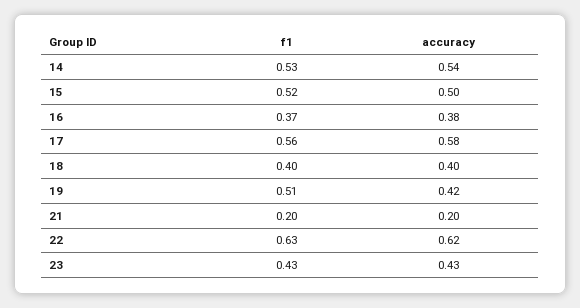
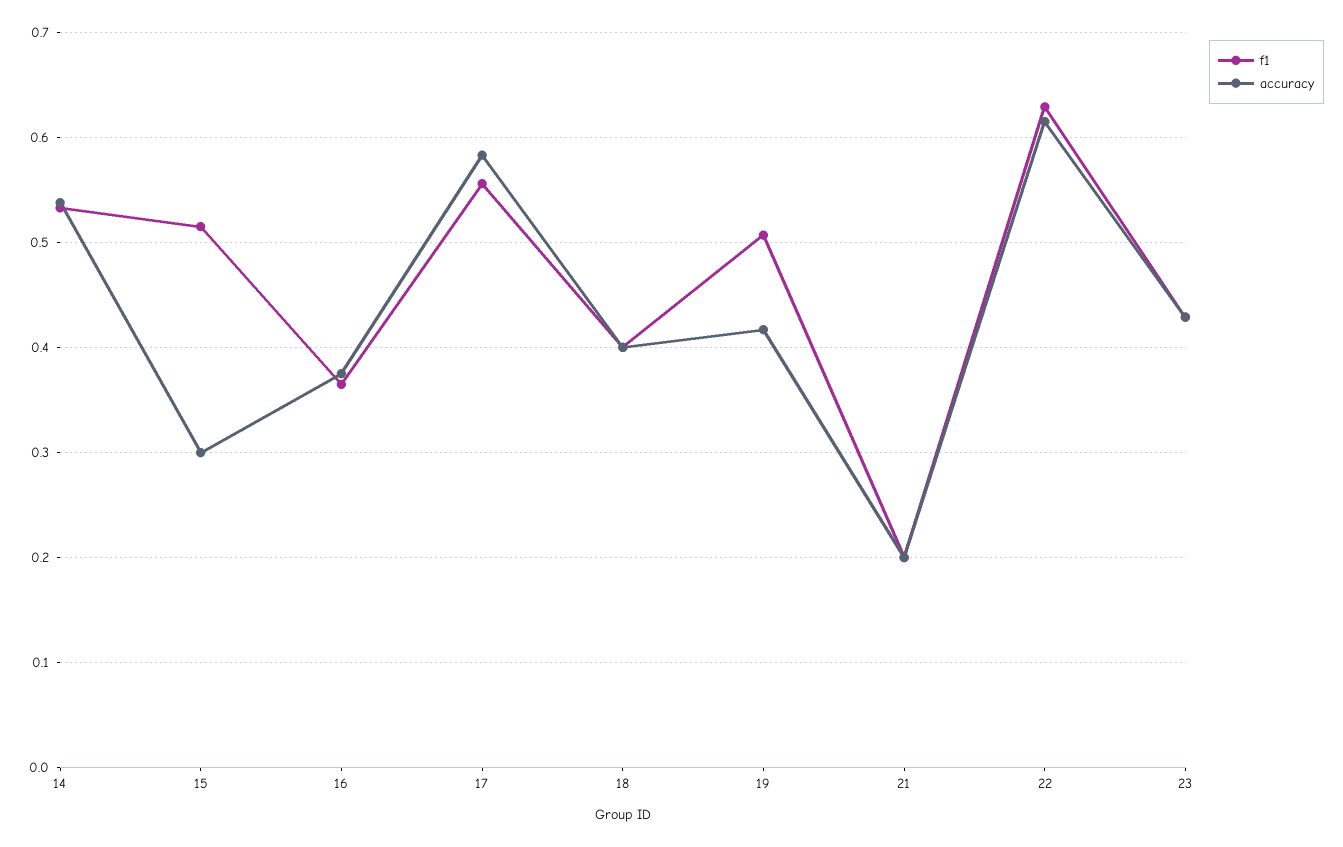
  {
    "f1": {
      "14": 0.53,
      "15": 0.52,
      "16": 0.37,
      "17": 0.56,
      "18": 0.4,
      "19": 0.51,
      "21": 0.2,
      "22": 0.63,
      "23": 0.43
    },
    "accuracy": {
      "14": 0.54,
-     "15": 0.5,
+     "15": 0.3,
      "16": 0.38,
      "17": 0.58,
      "18": 0.4,
      "19": 0.42,
      "21": 0.2,
      "22": 0.62,
      "23": 0.43
    }
  }

